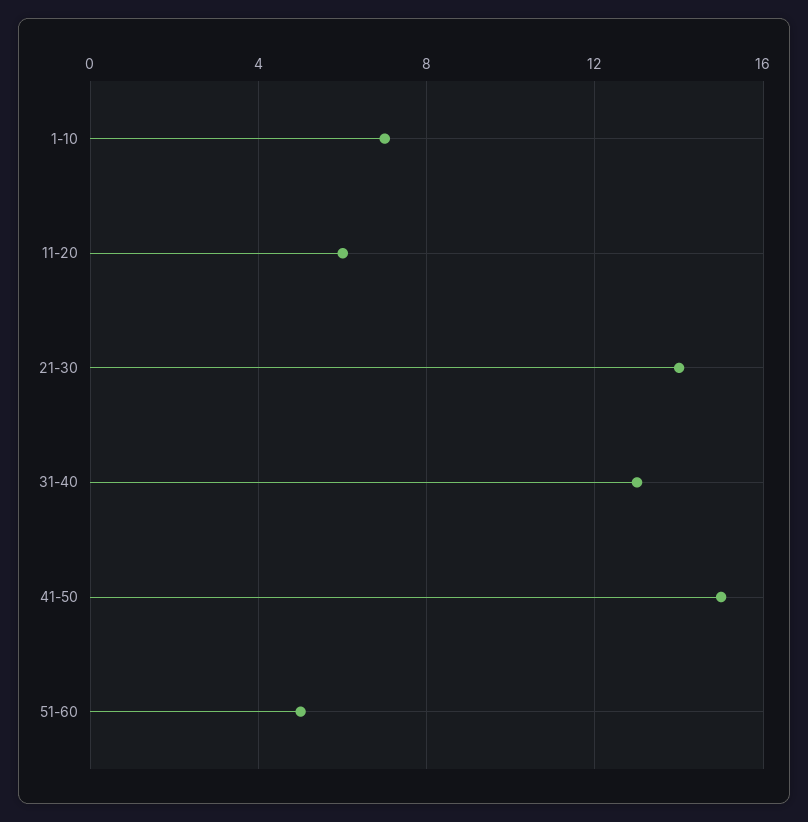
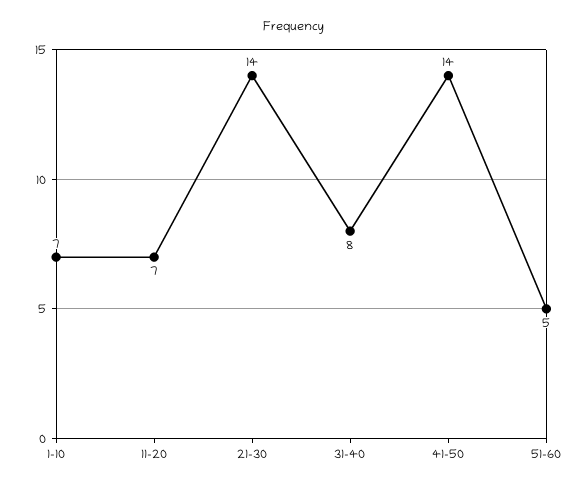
  {
    "1-10": 7,
-   "11-20": 6,
+   "11-20": 7,
    "21-30": 14,
-   "31-40": 13,
+   "31-40": 8,
-   "41-50": 15,
+   "41-50": 14,
    "51-60": 5
  }

